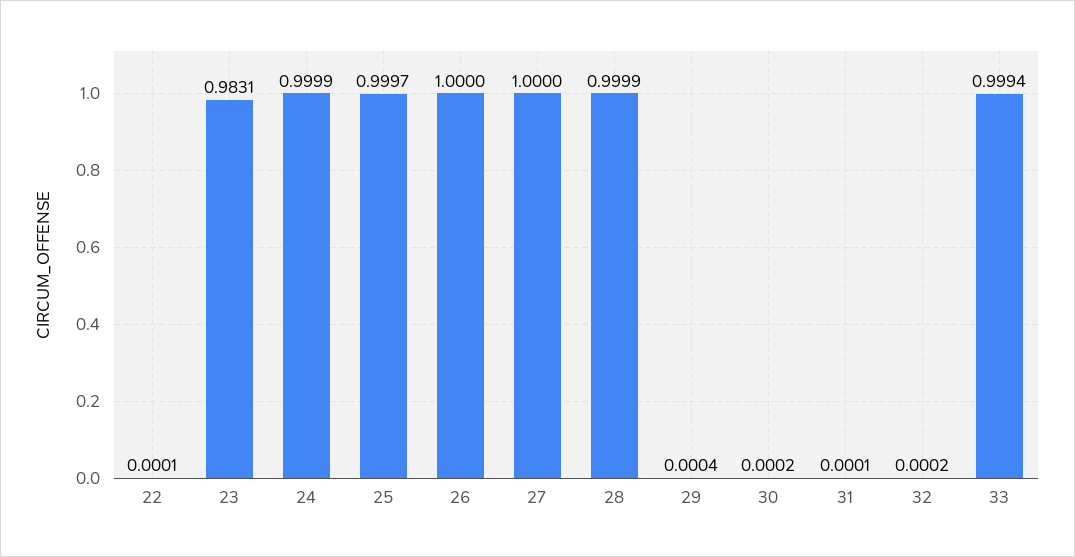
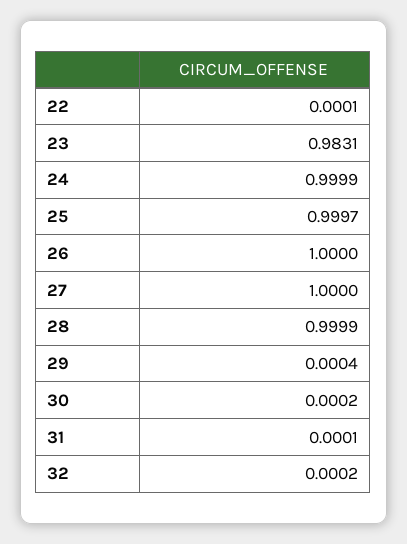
  {
    "22": 0.0001,
    "23": 0.9831,
    "24": 0.9999,
    "25": 0.9997,
    "26": 1,
    "27": 1,
    "28": 0.9999,
    "29": 0.0004,
    "30": 0.0002,
    "31": 0.0001,
-   "32": 0.0002,
+   "32": 0.0002
-   "33": 0.9994
  }

